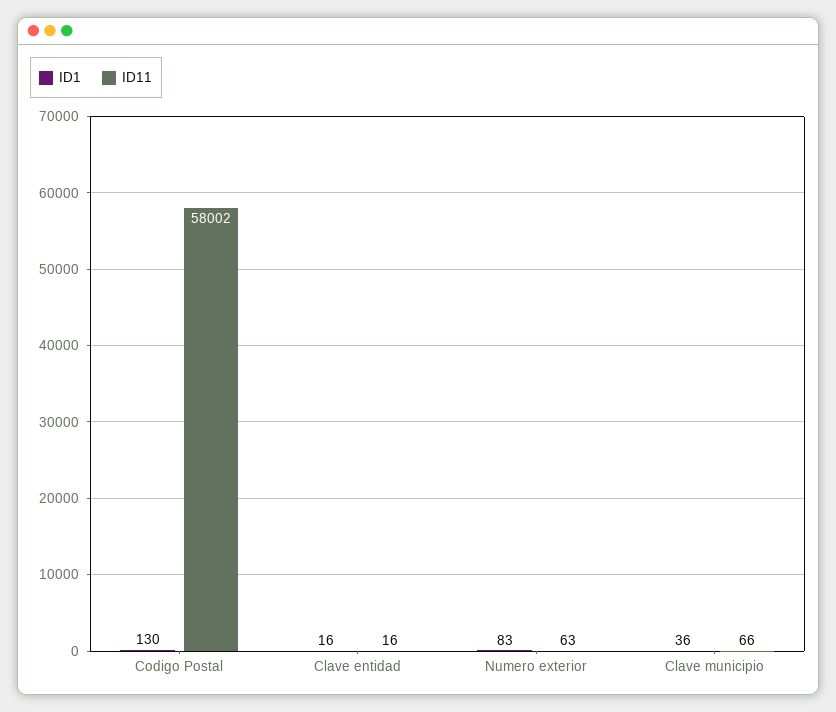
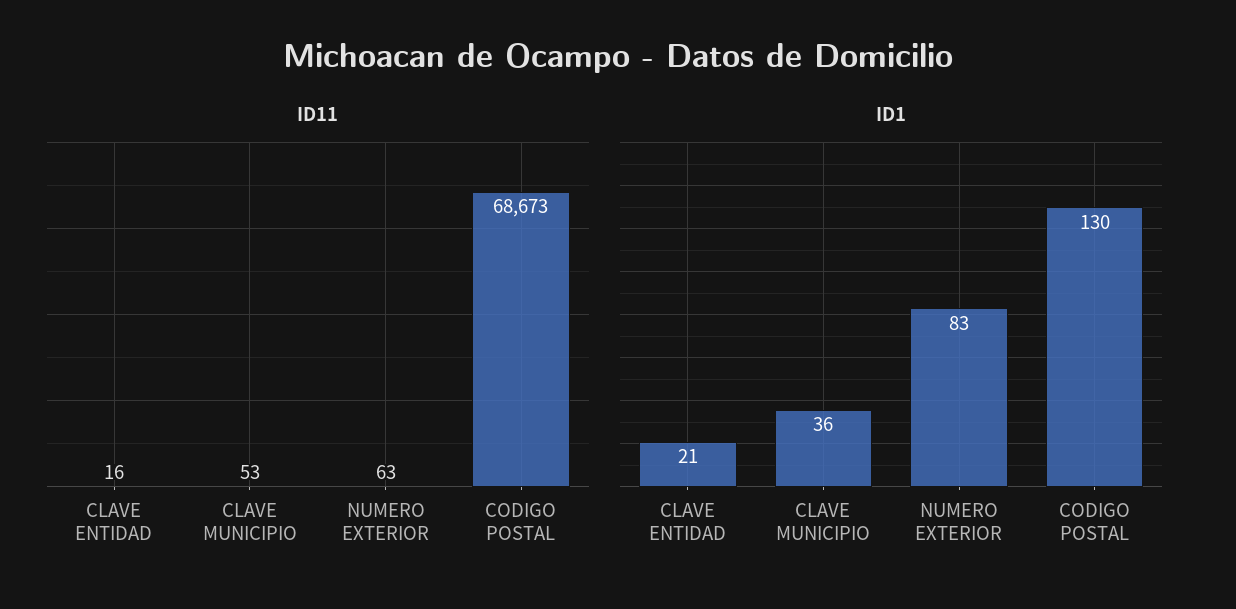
  {
    "ID1": {
      "Codigo Postal": 130,
-     "Clave entidad": 16,
+     "Clave entidad": 21,
      "Numero exterior": 83,
      "Clave municipio": 36
    },
    "ID11": {
-     "Codigo Postal": 58002,
+     "Codigo Postal": 68673,
      "Clave entidad": 16,
      "Numero exterior": 63,
-     "Clave municipio": 66
+     "Clave municipio": 53
    }
  }

